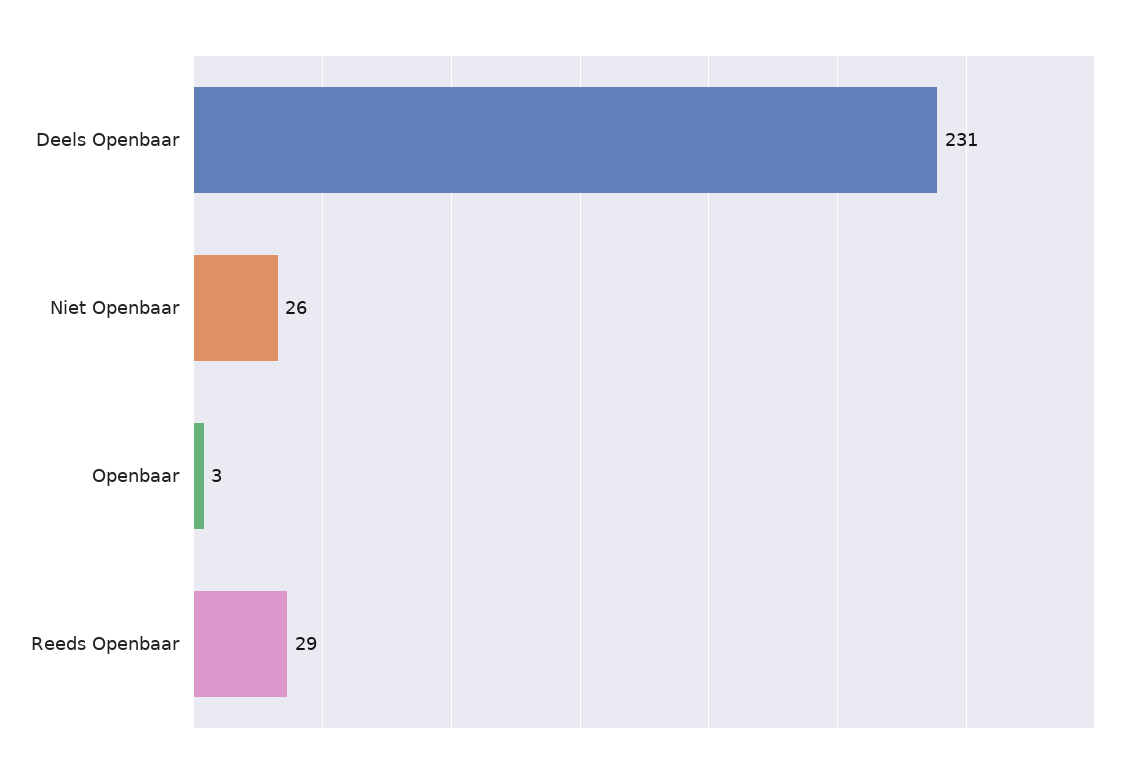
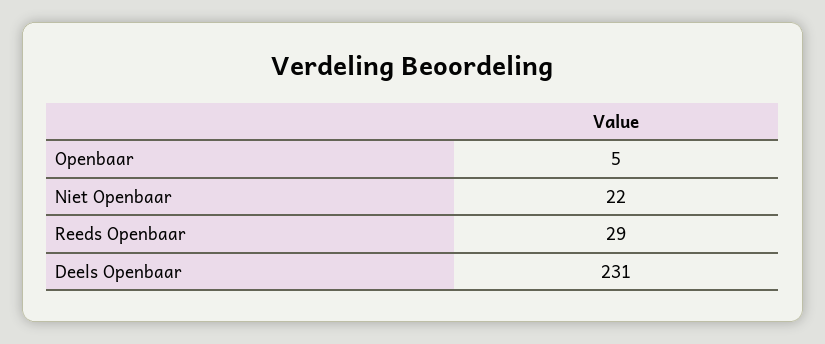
  {
    "Deels Openbaar": 231,
-   "Niet Openbaar": 26,
+   "Niet Openbaar": 22,
-   "Openbaar": 3,
+   "Openbaar": 5,
    "Reeds Openbaar": 29
  }

